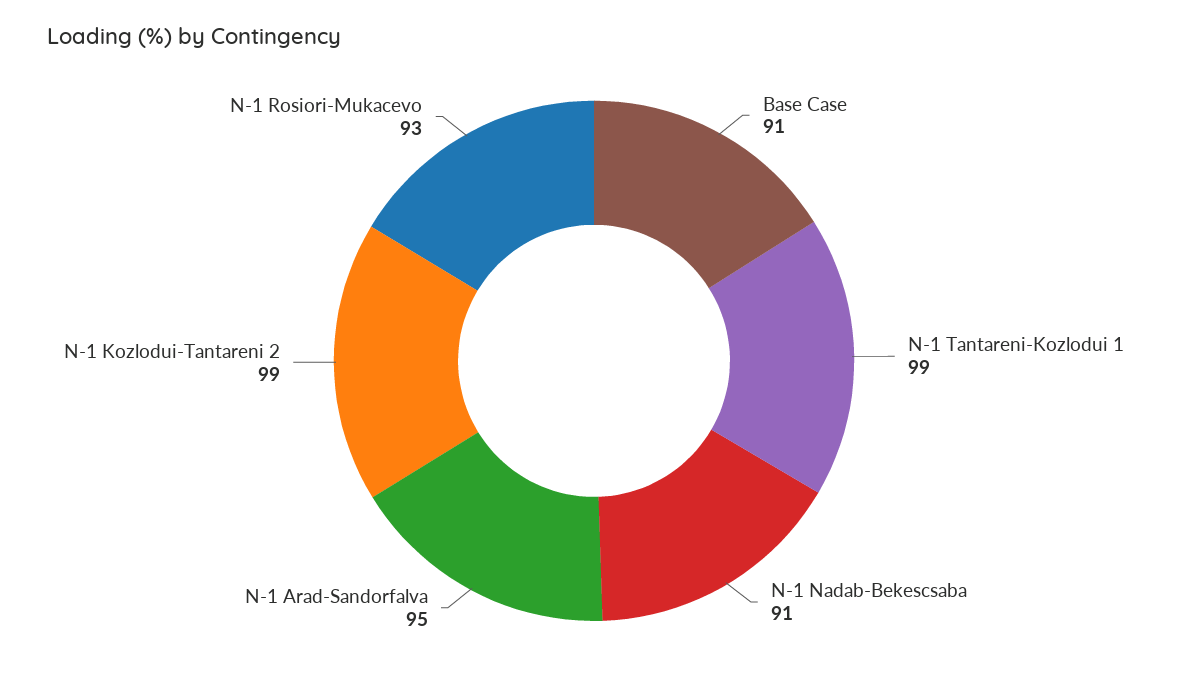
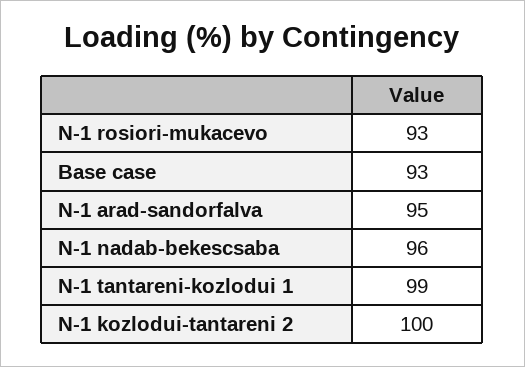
  {
-   "Base Case": 91,
+   "Base Case": 93,
    "N-1 Tantareni-Kozlodui 1": 99,
-   "N-1 Nadab-Bekescsaba": 91,
+   "N-1 Nadab-Bekescsaba": 96,
    "N-1 Arad-Sandorfalva": 95,
-   "N-1 Kozlodui-Tantareni 2": 99,
+   "N-1 Kozlodui-Tantareni 2": 100,
    "N-1 Rosiori-Mukacevo": 93
  }

